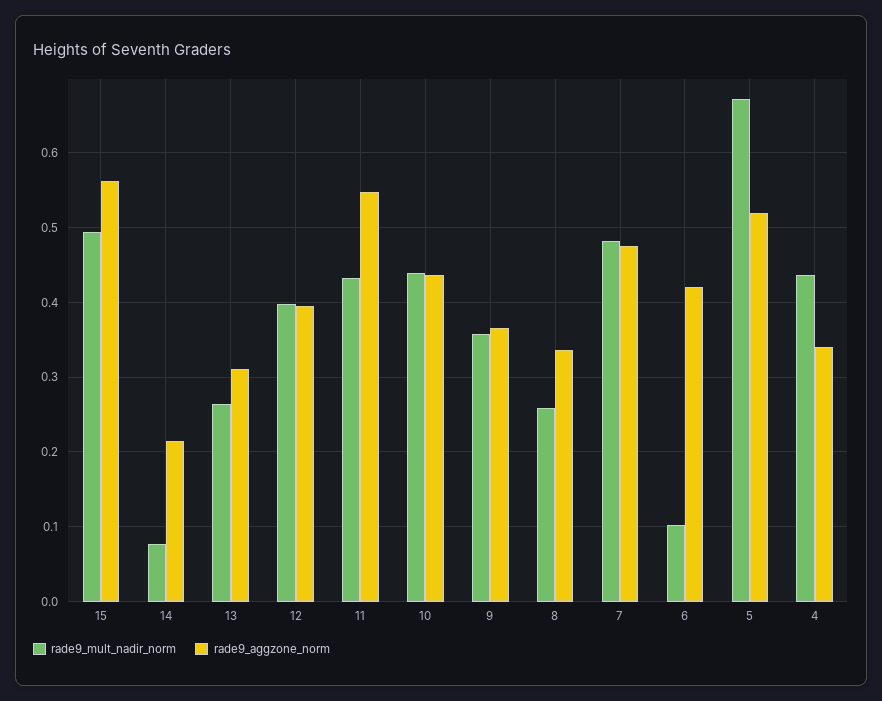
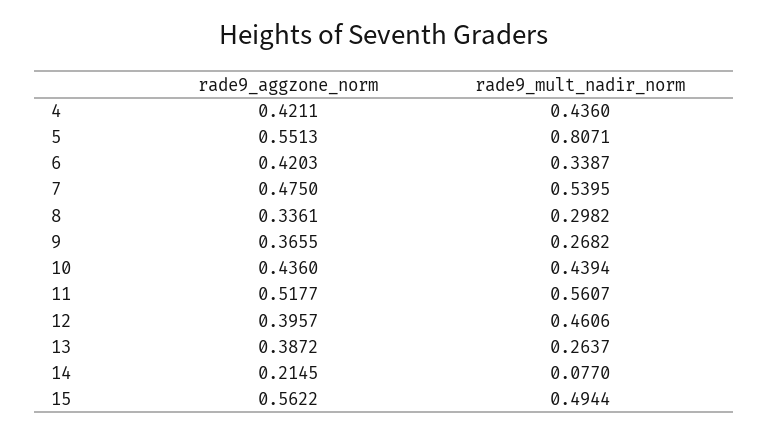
  {
    "rade9_mult_nadir_norm": {
      "15": 0.4944,
      "14": 0.077,
      "13": 0.2637,
-     "12": 0.4,
+     "12": 0.4606,
-     "11": 0.43,
+     "11": 0.5607,
      "10": 0.4394,
-     "9": 0.36,
+     "9": 0.2682,
-     "8": 0.26,
+     "8": 0.2982,
-     "7": 0.48,
+     "7": 0.5395,
-     "6": 0.1,
+     "6": 0.3387,
-     "5": 0.67,
+     "5": 0.8071,
      "4": 0.436
    },
    "rade9_aggzone_norm": {
      "15": 0.5622,
      "14": 0.2145,
-     "13": 0.31,
+     "13": 0.3872,
      "12": 0.3957,
-     "11": 0.55,
+     "11": 0.5177,
      "10": 0.436,
      "9": 0.3655,
      "8": 0.3361,
      "7": 0.475,
      "6": 0.4203,
-     "5": 0.52,
+     "5": 0.5513,
-     "4": 0.34
+     "4": 0.4211
    }
  }

